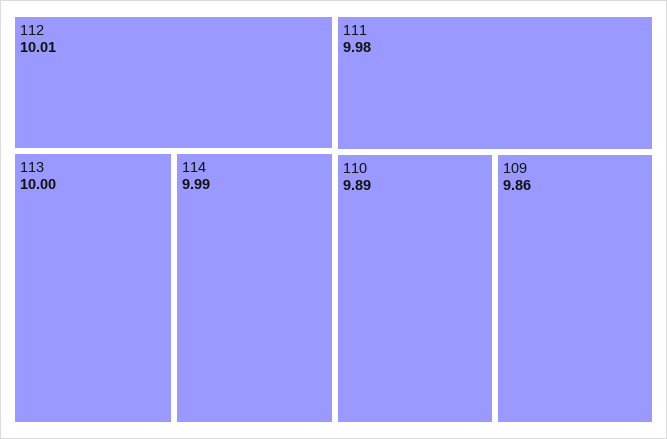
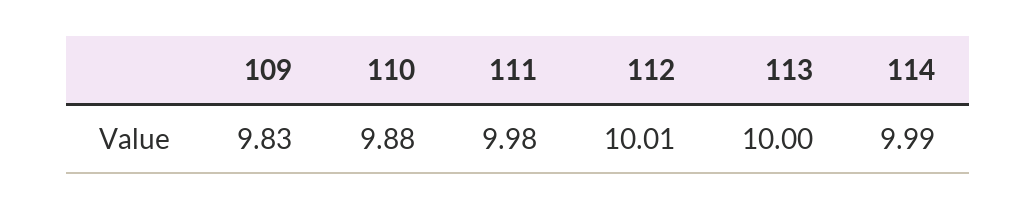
  {
    "112": 10.01,
    "113": 10,
    "114": 9.99,
    "111": 9.98,
-   "110": 9.89,
+   "110": 9.88,
-   "109": 9.86
+   "109": 9.83
  }

